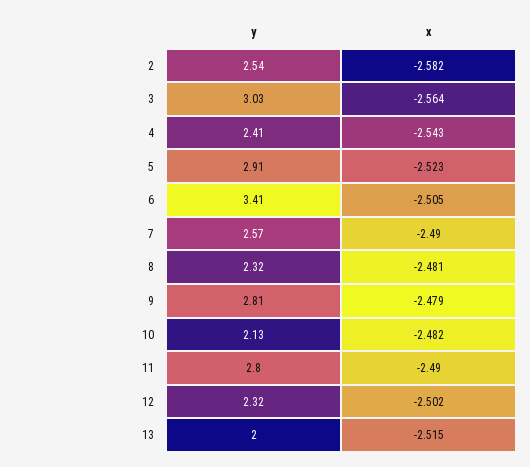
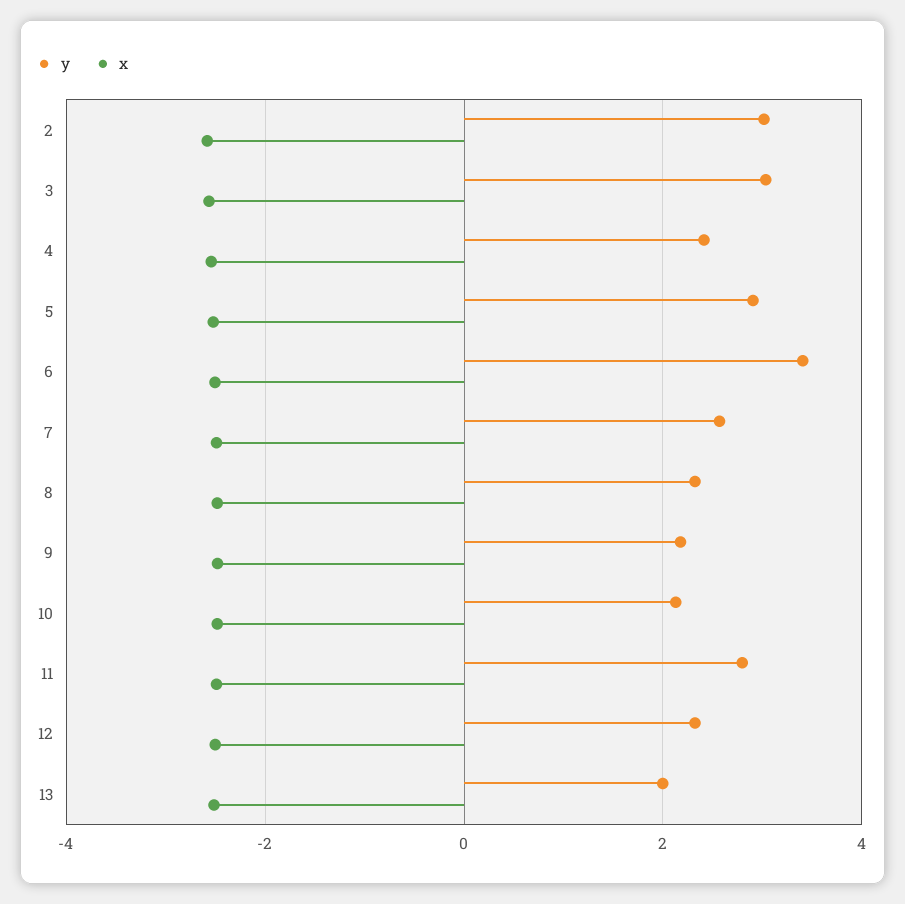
  {
    "y": {
-     "2": 2.54,
+     "2": 3,
      "3": 3.03,
      "4": 2.41,
      "5": 2.91,
      "6": 3.41,
      "7": 2.57,
      "8": 2.32,
-     "9": 2.81,
+     "9": 2.2,
      "10": 2.13,
      "11": 2.8,
      "12": 2.32,
      "13": 2
    },
    "x": {
      "2": -2.582,
      "3": -2.564,
      "4": -2.543,
      "5": -2.523,
      "6": -2.505,
      "7": -2.49,
      "8": -2.481,
      "9": -2.479,
      "10": -2.482,
      "11": -2.49,
      "12": -2.502,
      "13": -2.515
    }
  }

